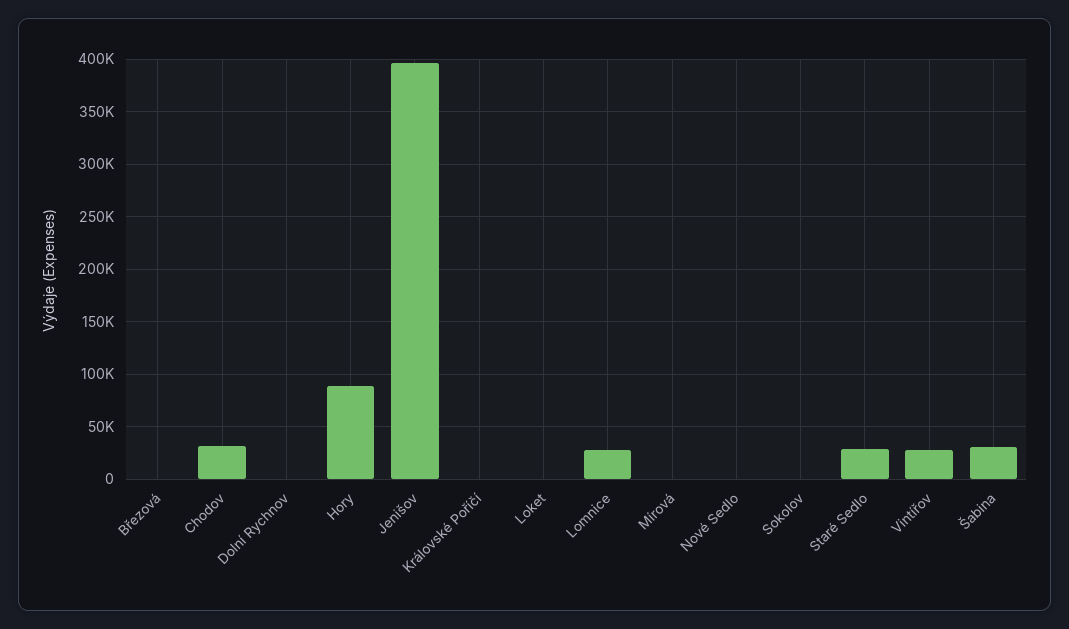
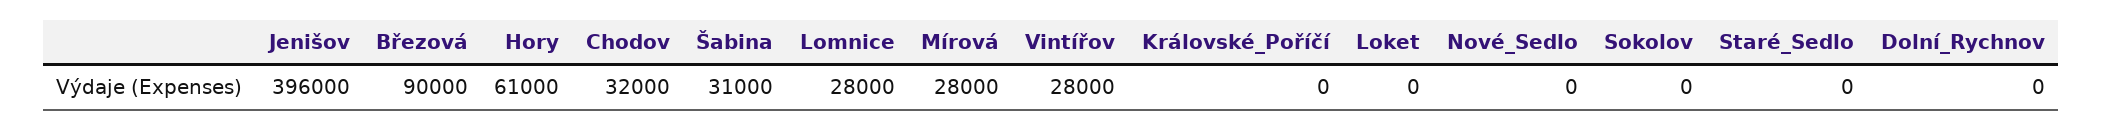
  {
-   "Březová": 0,
+   "Březová": 90000,
    "Chodov": 32000,
    "Dolní Rychnov": 0,
-   "Hory": 90000,
+   "Hory": 61000,
    "Jenišov": 396000,
    "Královské Poříčí": 0,
    "Loket": 0,
    "Lomnice": 28000,
-   "Mírová": 0,
+   "Mírová": 28000,
    "Nové Sedlo": 0,
    "Sokolov": 0,
-   "Staré Sedlo": 30000,
+   "Staré Sedlo": 0,
    "Vintířov": 28000,
    "Šabina": 31000
  }

